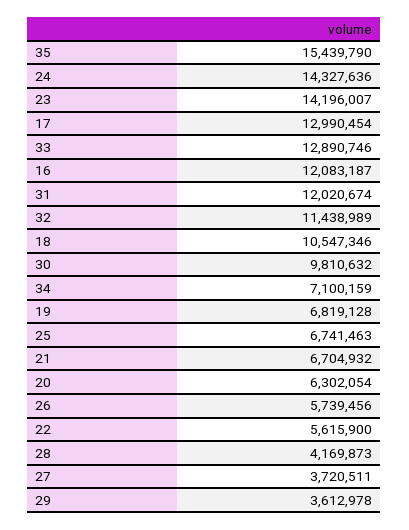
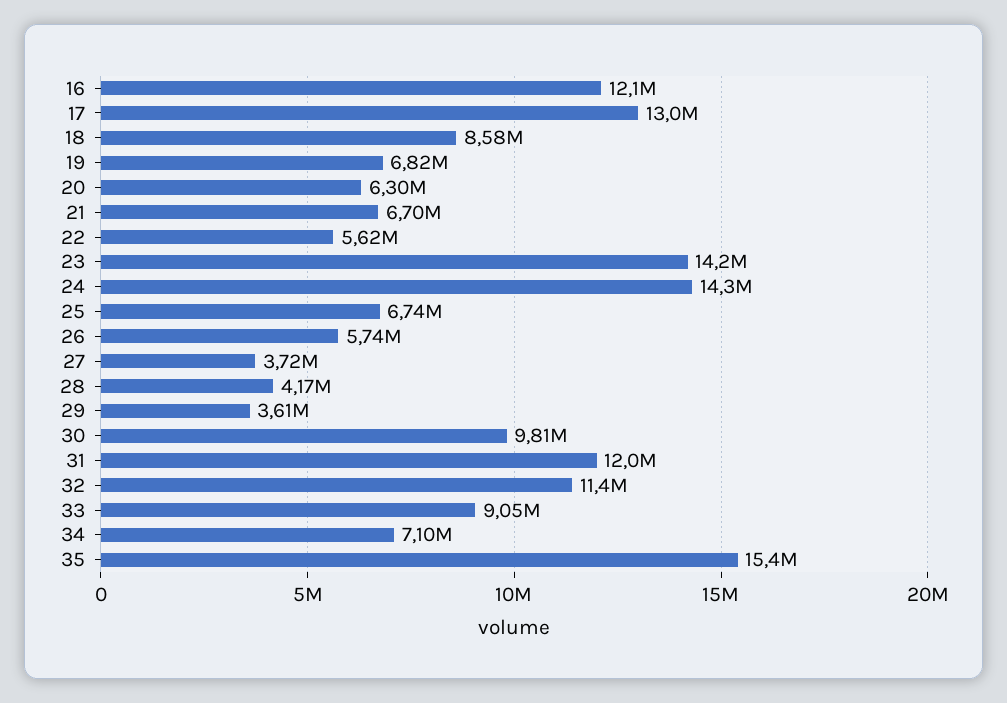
  {
    "35": 15439790,
    "24": 14327636,
    "23": 14196007,
    "17": 12990454,
-   "33": 12890746,
+   "33": 9050000,
    "16": 12083187,
    "31": 12020674,
    "32": 11438989,
-   "18": 10547346,
+   "18": 8580000,
    "30": 9810632,
    "34": 7100159,
    "19": 6819128,
    "25": 6741463,
    "21": 6704932,
    "20": 6302054,
    "26": 5739456,
    "22": 5615900,
    "28": 4169873,
    "27": 3720511,
    "29": 3612978
  }

